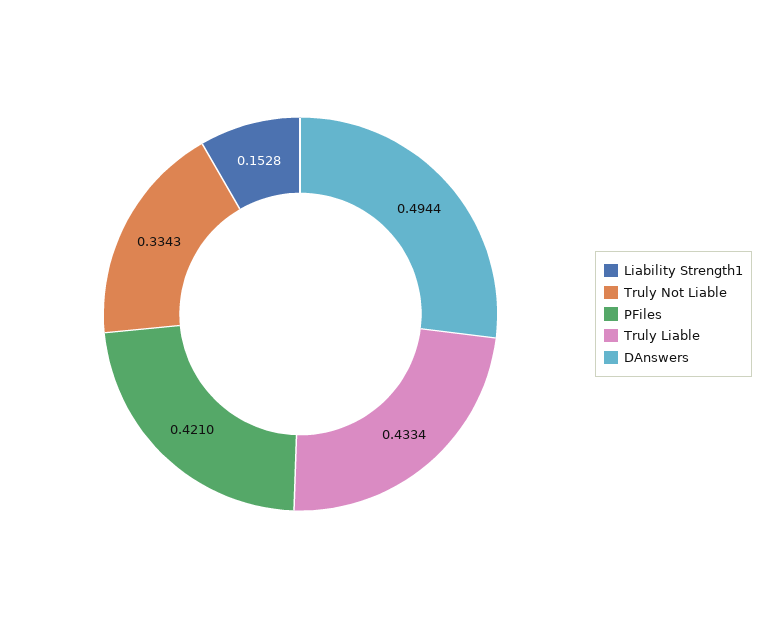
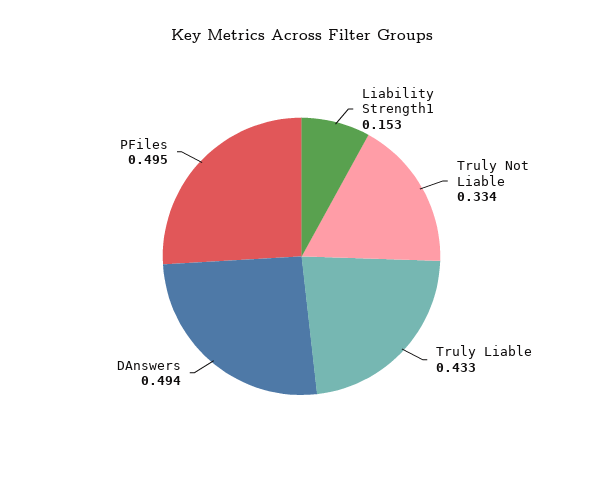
  {
    "Liability Strength1": 0.1528,
    "Truly Not Liable": 0.3343,
-   "PFiles": 0.421,
+   "PFiles": 0.495,
    "Truly Liable": 0.4334,
    "DAnswers": 0.4944
  }

